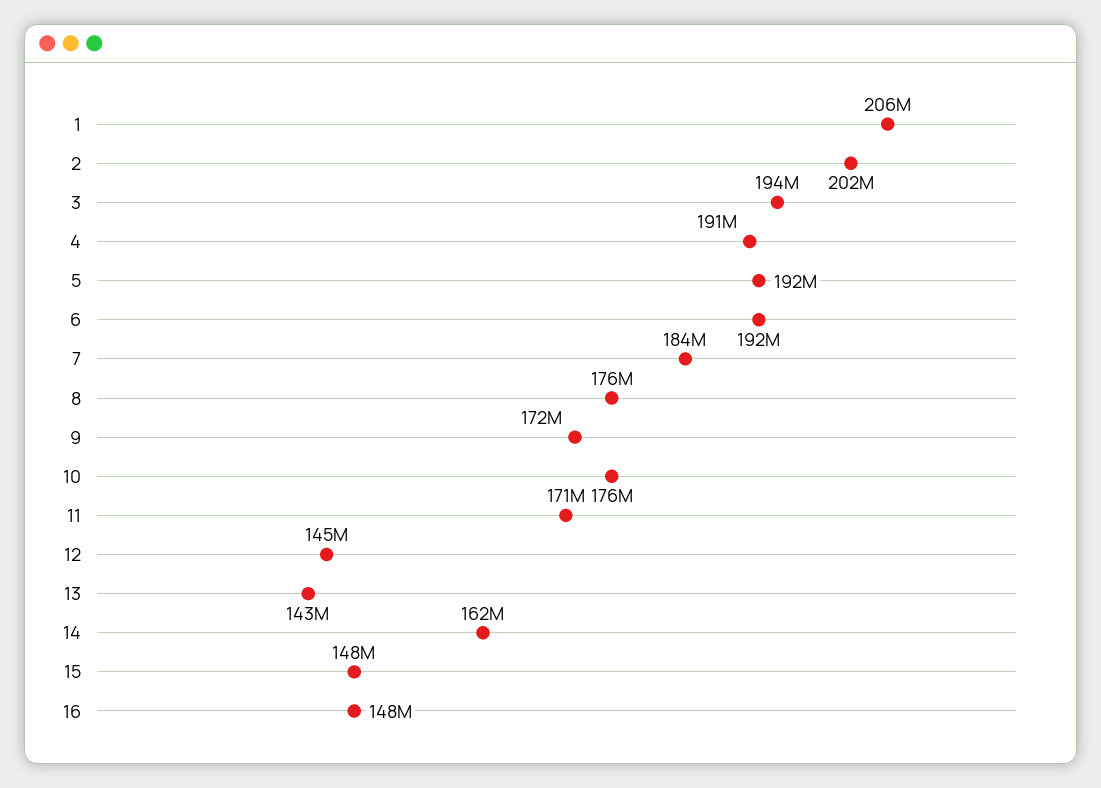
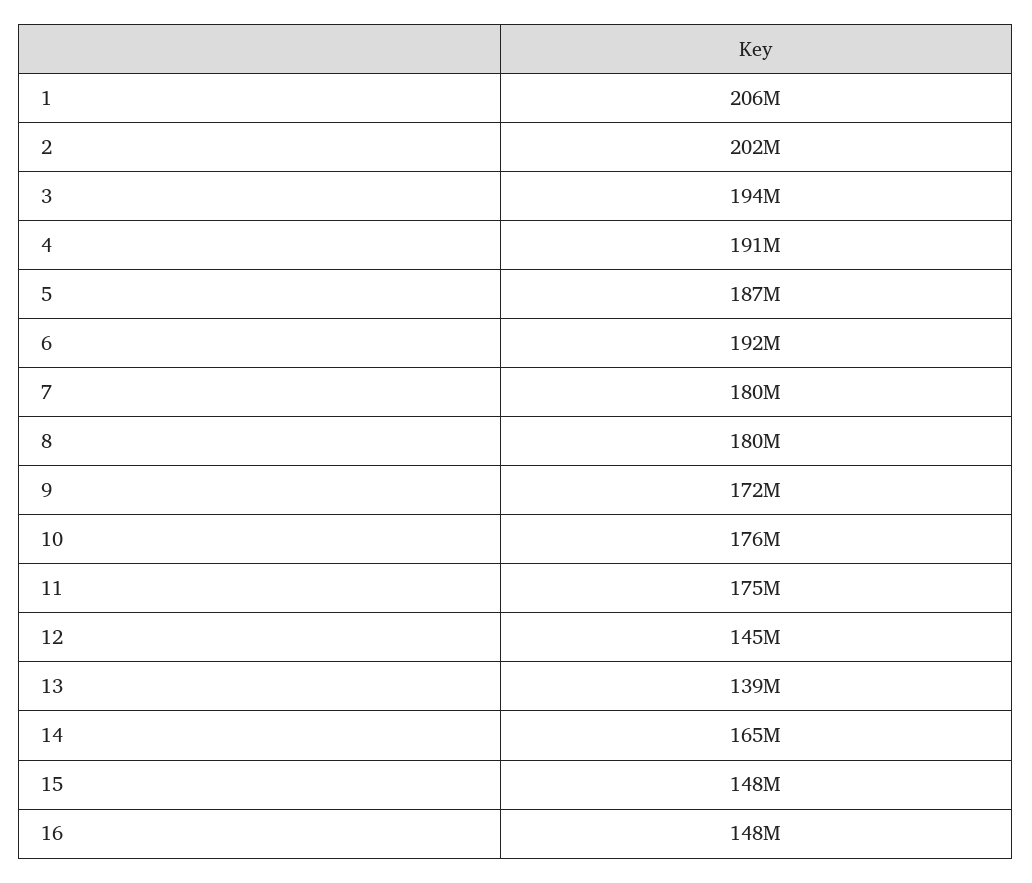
  {
    "1": 206000000,
    "2": 202000000,
    "3": 194000000,
    "4": 191000000,
-   "5": 192000000,
+   "5": 187000000,
    "6": 192000000,
-   "7": 184000000,
+   "7": 180000000,
-   "8": 176000000,
+   "8": 180000000,
    "9": 172000000,
    "10": 176000000,
-   "11": 171000000,
+   "11": 175000000,
    "12": 145000000,
-   "13": 143000000,
+   "13": 139000000,
-   "14": 162000000,
+   "14": 165000000,
    "15": 148000000,
    "16": 148000000
  }

